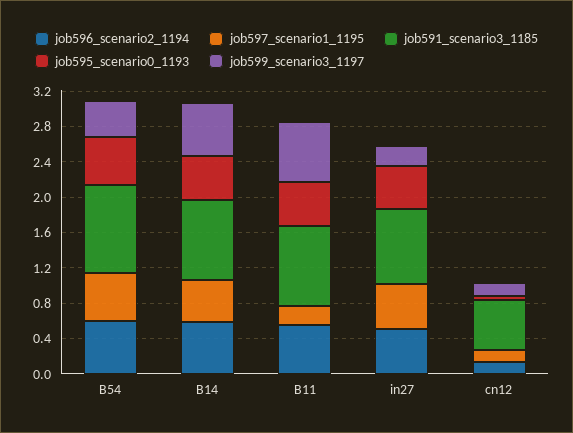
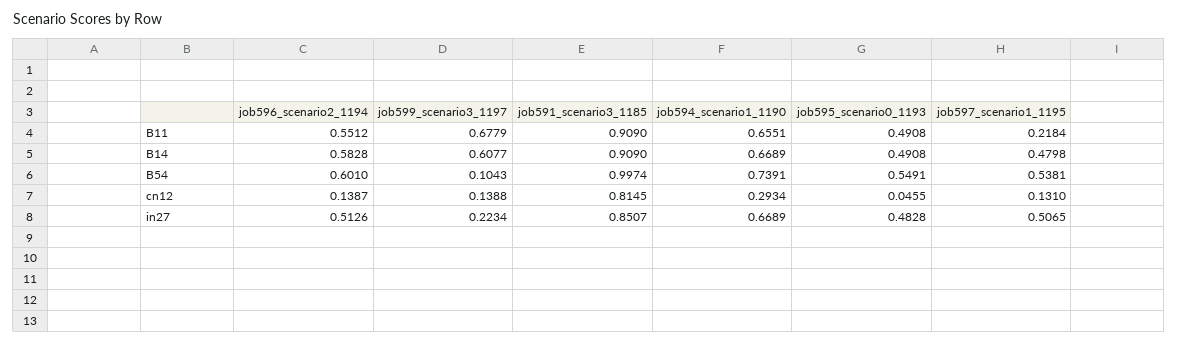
  {
    "job596_scenario2_1194": {
      "B54": 0.601,
      "B14": 0.5828,
      "B11": 0.5512,
      "in27": 0.5126,
      "cn12": 0.1387
    },
    "job597_scenario1_1195": {
      "B54": 0.5381,
      "B14": 0.4798,
      "B11": 0.2184,
      "in27": 0.5065,
      "cn12": 0.131
    },
    "job591_scenario3_1185": {
      "B54": 0.9974,
      "B14": 0.909,
      "B11": 0.909,
      "in27": 0.8507,
-     "cn12": 0.6
+     "cn12": 0.8145
    },
    "job595_scenario0_1193": {
      "B54": 0.5491,
      "B14": 0.4908,
      "B11": 0.4908,
      "in27": 0.4828,
      "cn12": 0.0455
    },
    "job599_scenario3_1197": {
-     "B54": 0.4,
+     "B54": 0.1043,
      "B14": 0.6077,
      "B11": 0.6779,
      "in27": 0.2234,
      "cn12": 0.1388
-   }
+   },
+   "job594_scenario1_1190": {
+     "B11": 0.6551,
+     "B14": 0.6689,
+     "B54": 0.7391,
+     "cn12": 0.2934,
+     "in27": 0.6689
+   }
  }

